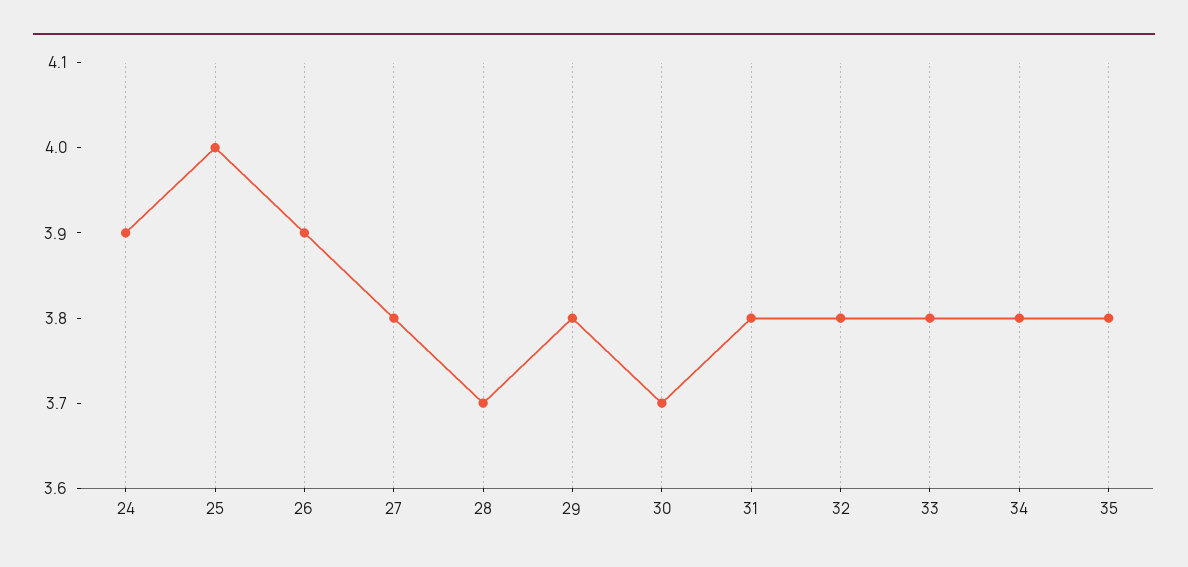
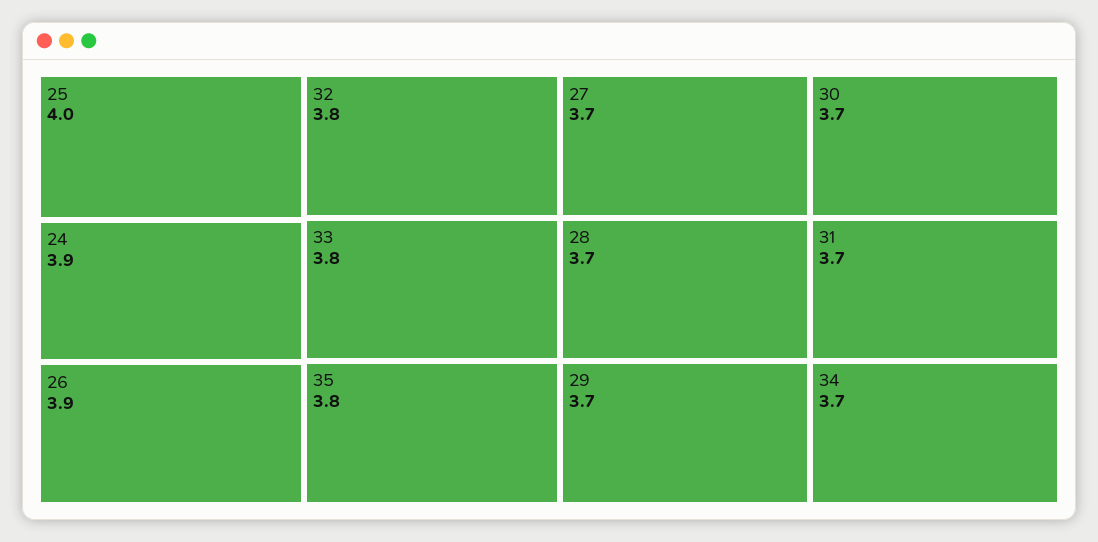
  {
    "24": 3.9,
    "25": 4,
    "26": 3.9,
-   "27": 3.8,
+   "27": 3.7,
    "28": 3.7,
-   "29": 3.8,
+   "29": 3.7,
    "30": 3.7,
-   "31": 3.8,
+   "31": 3.7,
    "32": 3.8,
    "33": 3.8,
-   "34": 3.8,
+   "34": 3.7,
    "35": 3.8
  }

